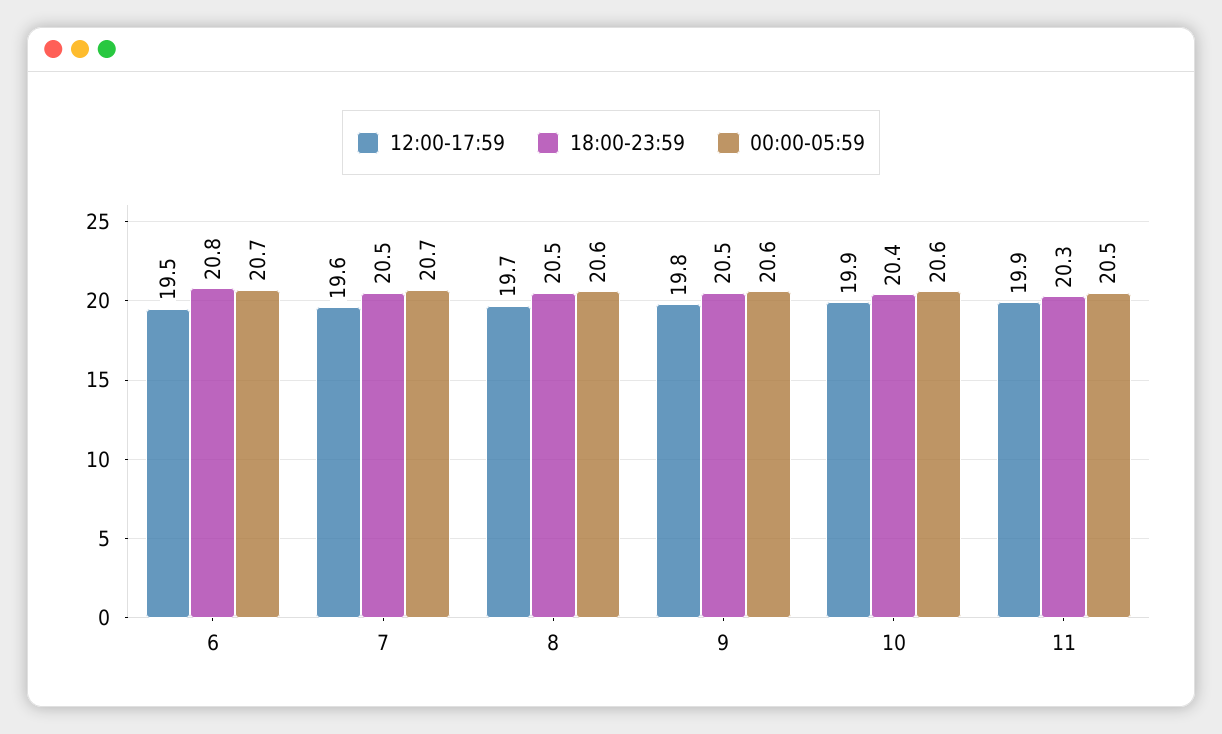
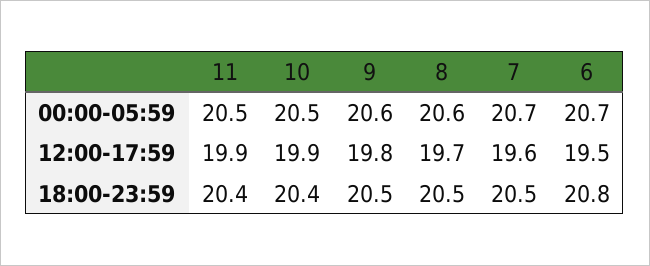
  {
    "12:00-17:59": {
      "6": 19.5,
      "7": 19.6,
      "8": 19.7,
      "9": 19.8,
      "10": 19.9,
      "11": 19.9
    },
    "18:00-23:59": {
      "6": 20.8,
      "7": 20.5,
      "8": 20.5,
      "9": 20.5,
      "10": 20.4,
-     "11": 20.3
+     "11": 20.4
    },
    "00:00-05:59": {
      "6": 20.7,
      "7": 20.7,
      "8": 20.6,
      "9": 20.6,
-     "10": 20.6,
+     "10": 20.5,
      "11": 20.5
    }
  }

